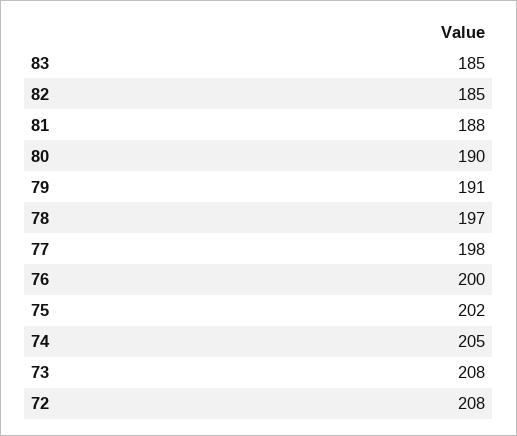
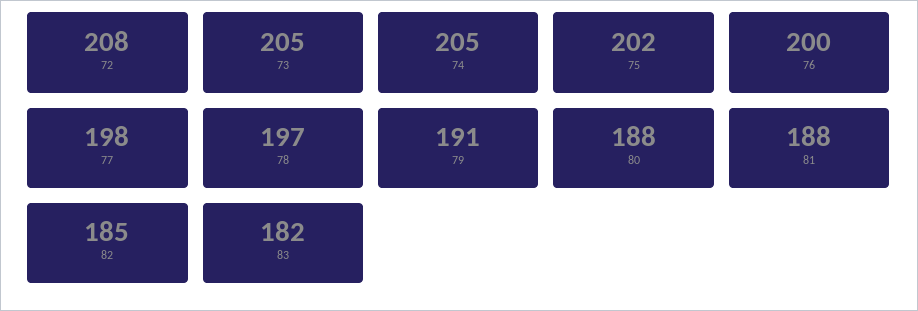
  {
-   "83": 185,
+   "83": 182,
    "82": 185,
    "81": 188,
-   "80": 190,
+   "80": 188,
    "79": 191,
    "78": 197,
    "77": 198,
    "76": 200,
    "75": 202,
    "74": 205,
-   "73": 208,
+   "73": 205,
    "72": 208
  }

